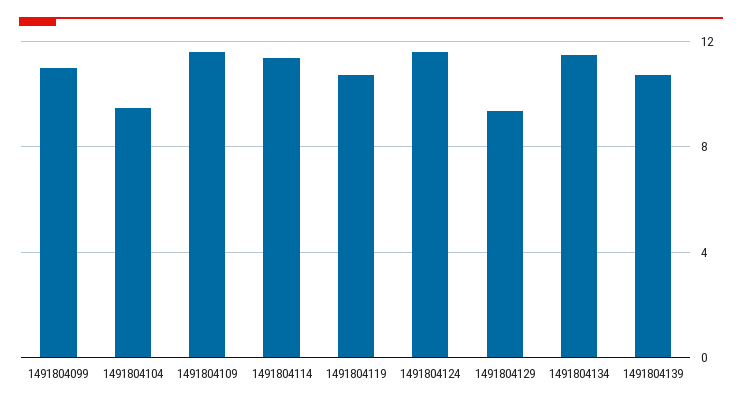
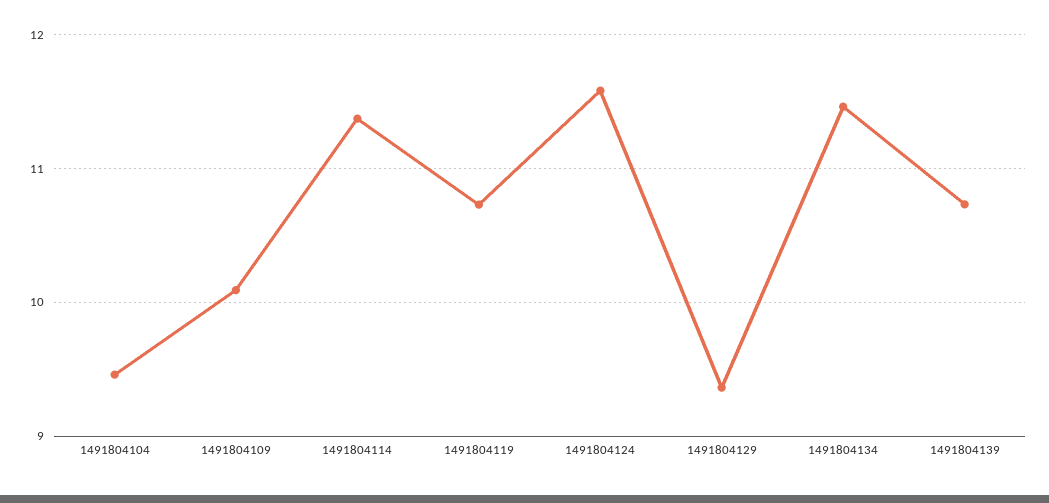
  {
-   "1491804099": 11,
    "1491804104": 9.5,
-   "1491804109": 11.5,
+   "1491804109": 10.1,
    "1491804114": 11.4,
    "1491804119": 10.7,
    "1491804124": 11.6,
    "1491804129": 9.4,
    "1491804134": 11.5,
    "1491804139": 10.7
  }

